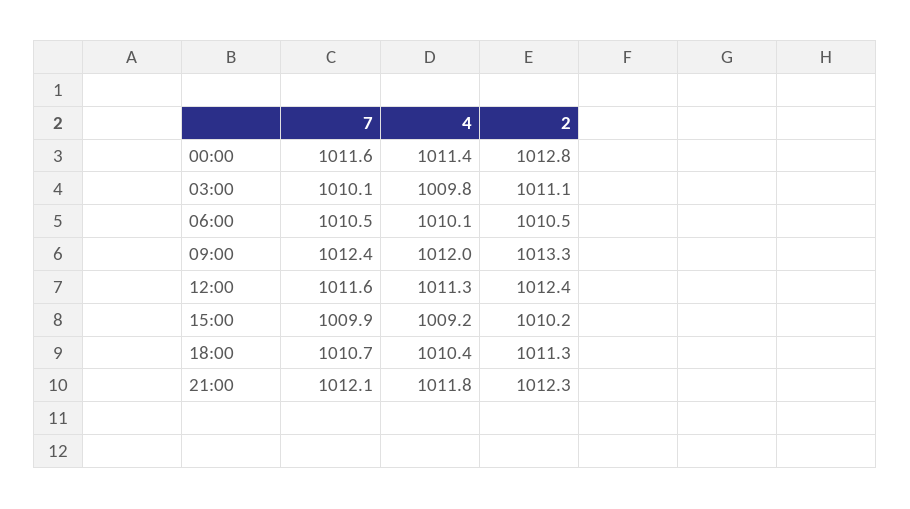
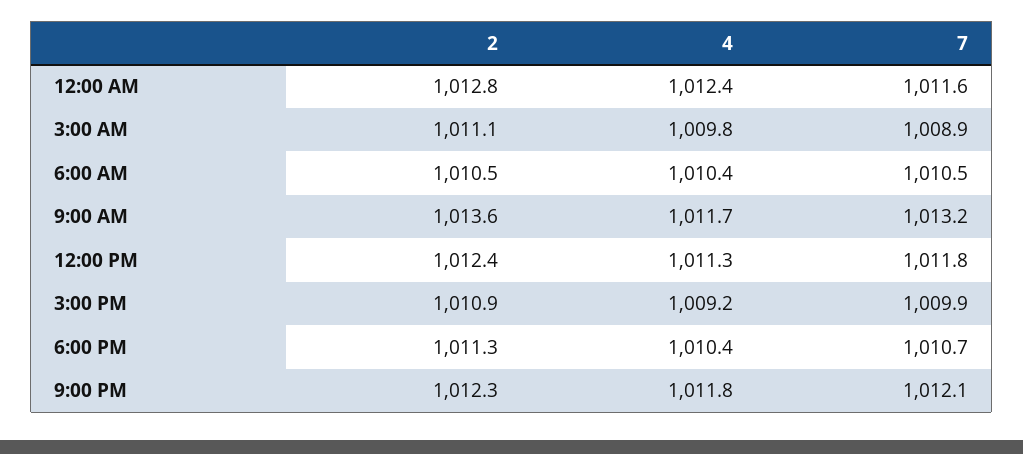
  {
    "7": {
      "00:00": 1011.6,
-     "03:00": 1010.1,
+     "03:00": 1008.9,
      "06:00": 1010.5,
-     "09:00": 1012.4,
+     "09:00": 1013.2,
-     "12:00": 1011.6,
+     "12:00": 1011.8,
      "15:00": 1009.9,
      "18:00": 1010.7,
      "21:00": 1012.1
    },
    "4": {
-     "00:00": 1011.4,
+     "00:00": 1012.4,
      "03:00": 1009.8,
-     "06:00": 1010.1,
+     "06:00": 1010.4,
-     "09:00": 1012,
+     "09:00": 1011.7,
      "12:00": 1011.3,
      "15:00": 1009.2,
      "18:00": 1010.4,
      "21:00": 1011.8
    },
    "2": {
      "00:00": 1012.8,
      "03:00": 1011.1,
      "06:00": 1010.5,
-     "09:00": 1013.3,
+     "09:00": 1013.6,
      "12:00": 1012.4,
-     "15:00": 1010.2,
+     "15:00": 1010.9,
      "18:00": 1011.3,
      "21:00": 1012.3
    }
  }

